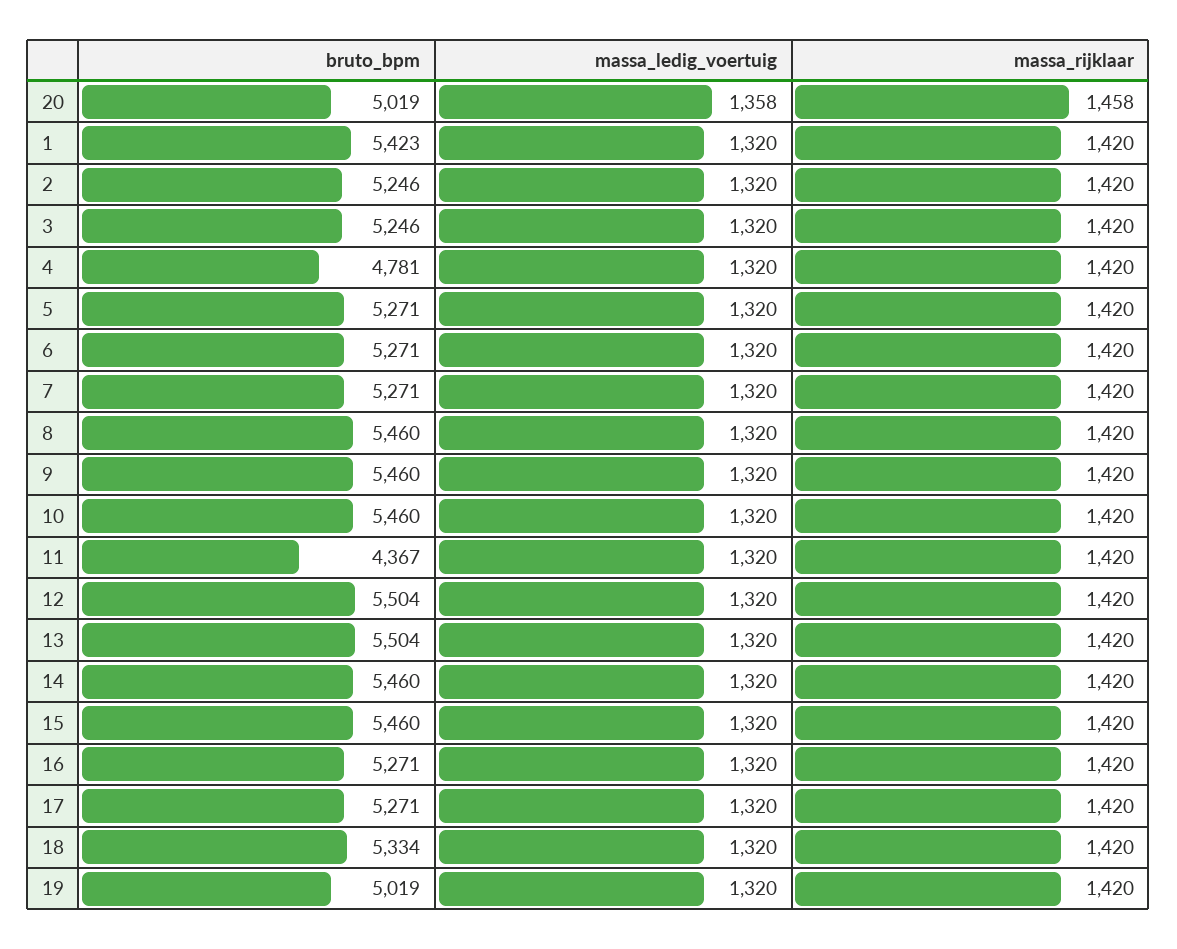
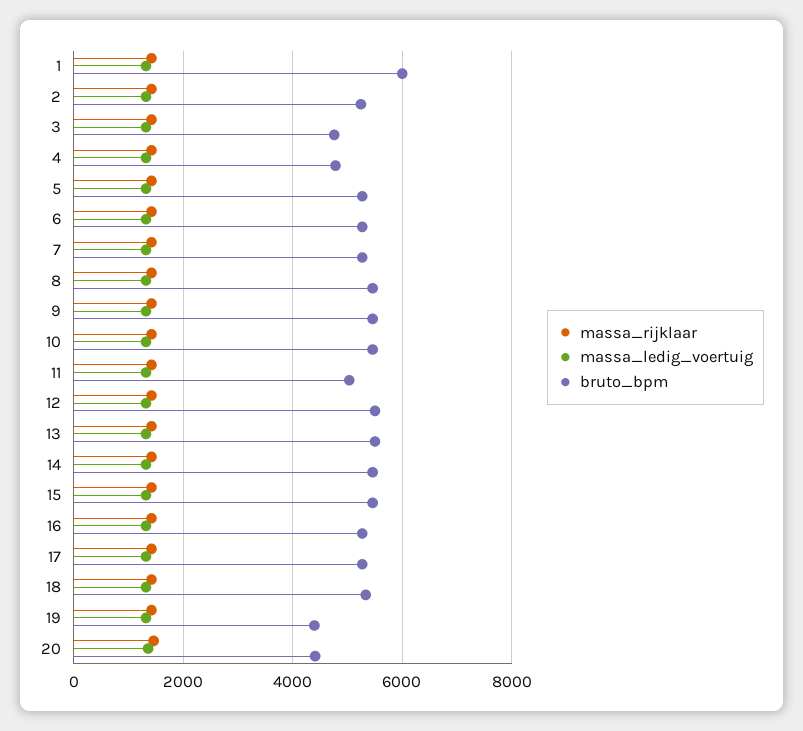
  {
    "bruto_bpm": {
-     "20": 5019,
+     "20": 4400,
-     "1": 5423,
+     "1": 6000,
      "2": 5246,
-     "3": 5246,
+     "3": 4800,
      "4": 4781,
      "5": 5271,
      "6": 5271,
      "7": 5271,
      "8": 5460,
      "9": 5460,
      "10": 5460,
-     "11": 4367,
+     "11": 5000,
      "12": 5504,
      "13": 5504,
      "14": 5460,
      "15": 5460,
      "16": 5271,
      "17": 5271,
      "18": 5334,
-     "19": 5019
+     "19": 4400
    },
    "massa_ledig_voertuig": {
      "20": 1358,
      "1": 1320,
      "2": 1320,
      "3": 1320,
      "4": 1320,
      "5": 1320,
      "6": 1320,
      "7": 1320,
      "8": 1320,
      "9": 1320,
      "10": 1320,
      "11": 1320,
      "12": 1320,
      "13": 1320,
      "14": 1320,
      "15": 1320,
      "16": 1320,
      "17": 1320,
      "18": 1320,
      "19": 1320
    },
    "massa_rijklaar": {
      "20": 1458,
      "1": 1420,
      "2": 1420,
      "3": 1420,
      "4": 1420,
      "5": 1420,
      "6": 1420,
      "7": 1420,
      "8": 1420,
      "9": 1420,
      "10": 1420,
      "11": 1420,
      "12": 1420,
      "13": 1420,
      "14": 1420,
      "15": 1420,
      "16": 1420,
      "17": 1420,
      "18": 1420,
      "19": 1420
    }
  }

